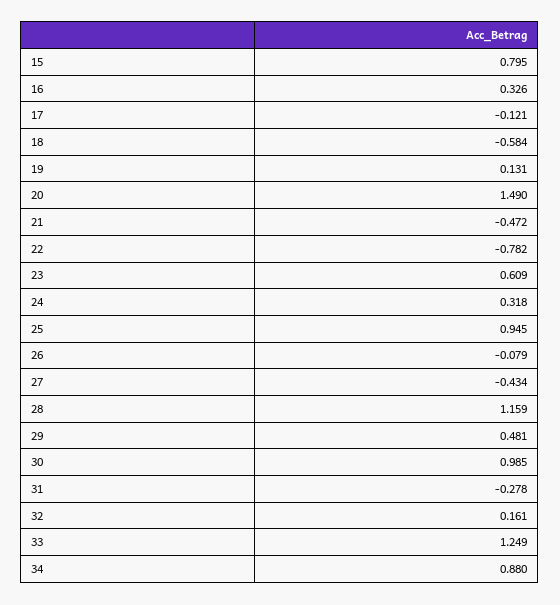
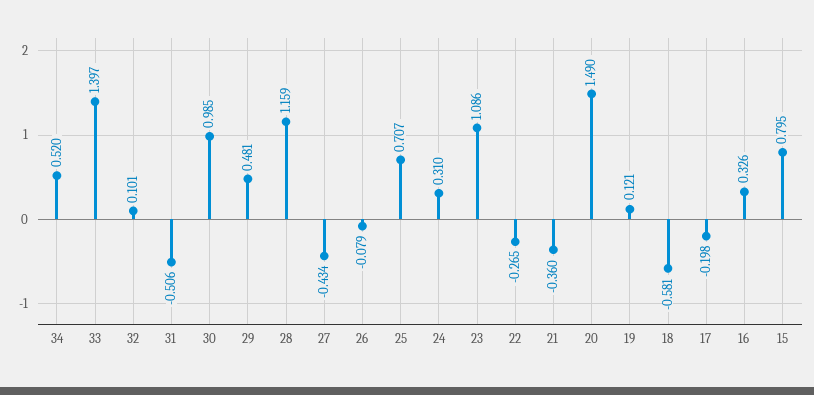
  {
    "15": 0.795,
    "16": 0.326,
-   "17": -0.121,
+   "17": -0.198,
-   "18": -0.584,
+   "18": -0.581,
-   "19": 0.131,
+   "19": 0.121,
    "20": 1.49,
-   "21": -0.472,
+   "21": -0.36,
-   "22": -0.782,
+   "22": -0.265,
-   "23": 0.609,
+   "23": 1.086,
-   "24": 0.318,
+   "24": 0.31,
-   "25": 0.945,
+   "25": 0.707,
    "26": -0.079,
    "27": -0.434,
    "28": 1.159,
    "29": 0.481,
    "30": 0.985,
-   "31": -0.278,
+   "31": -0.506,
-   "32": 0.161,
+   "32": 0.101,
-   "33": 1.249,
+   "33": 1.397,
-   "34": 0.88
+   "34": 0.52
  }

